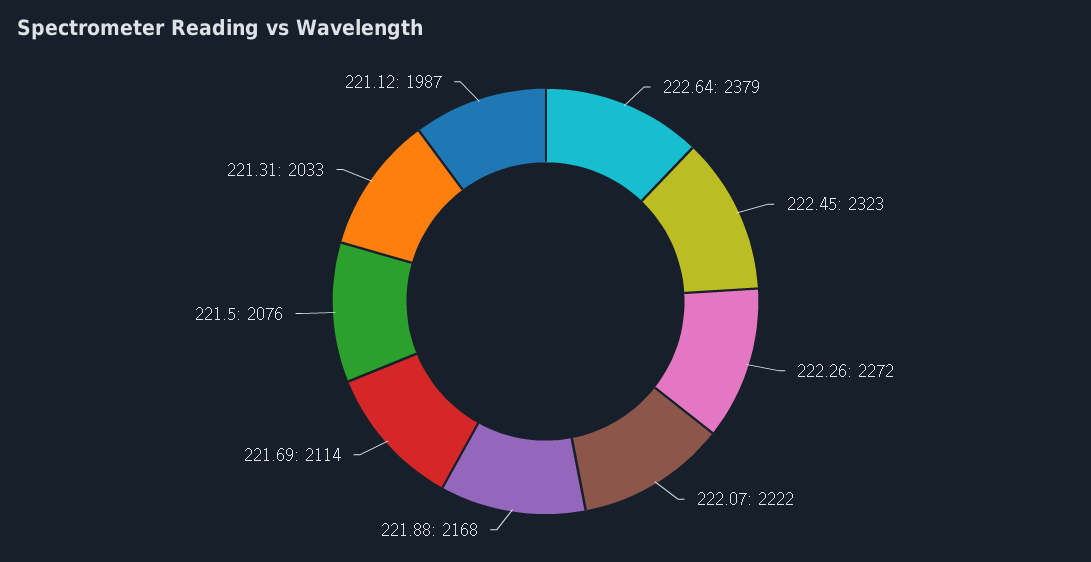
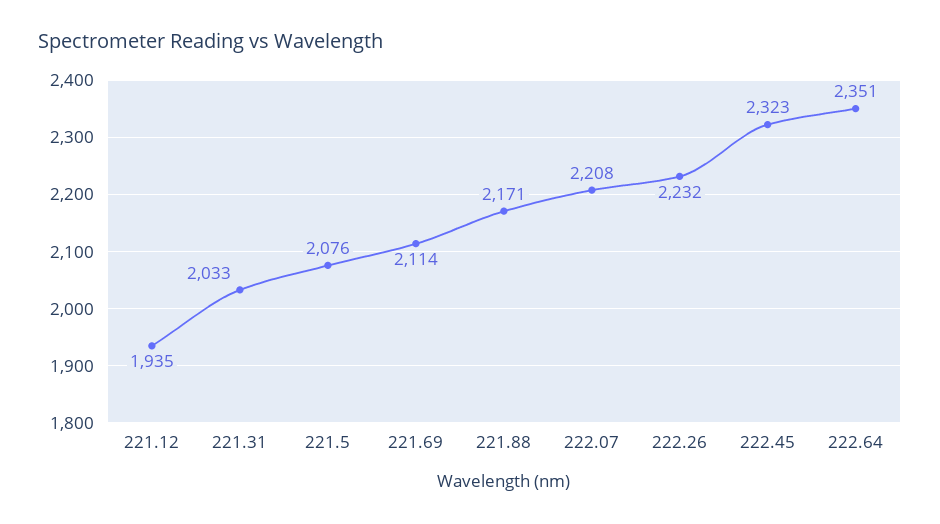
  {
-   "222.64": 2379,
+   "222.64": 2351,
    "222.45": 2323,
-   "222.26": 2272,
+   "222.26": 2232,
-   "222.07": 2222,
+   "222.07": 2208,
-   "221.88": 2168,
+   "221.88": 2171,
    "221.69": 2114,
    "221.5": 2076,
    "221.31": 2033,
-   "221.12": 1987
+   "221.12": 1935
  }

